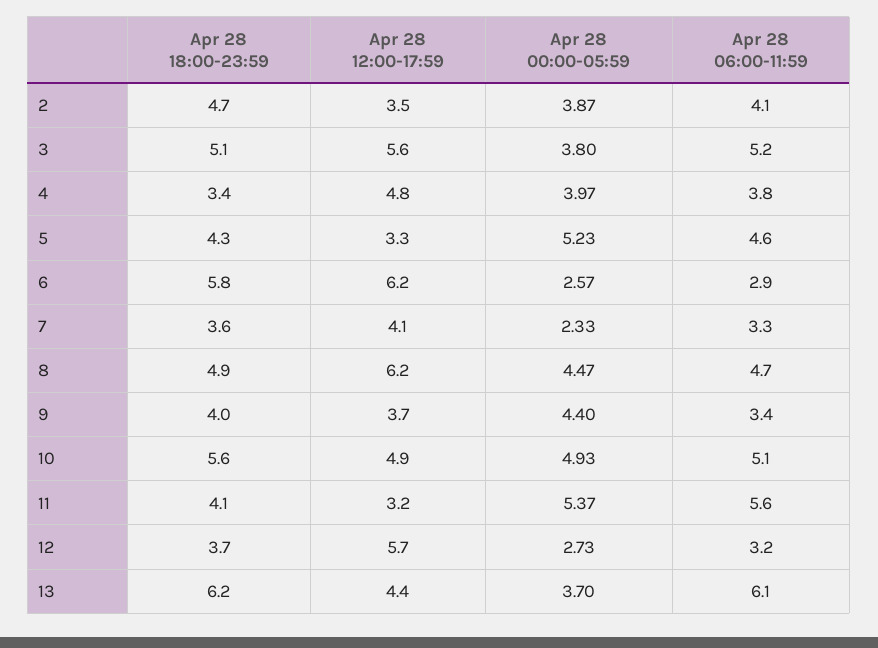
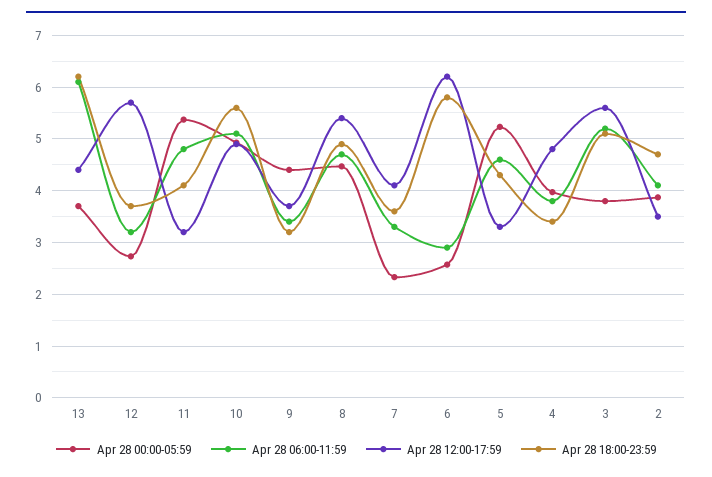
  {
    "Apr 28 18:00-23:59": {
      "2": 4.7,
      "3": 5.1,
      "4": 3.4,
      "5": 4.3,
      "6": 5.8,
      "7": 3.6,
      "8": 4.9,
-     "9": 4,
+     "9": 3.2,
      "10": 5.6,
      "11": 4.1,
      "12": 3.7,
      "13": 6.2
    },
    "Apr 28 12:00-17:59": {
      "2": 3.5,
      "3": 5.6,
      "4": 4.8,
      "5": 3.3,
      "6": 6.2,
      "7": 4.1,
-     "8": 6.2,
+     "8": 5.4,
      "9": 3.7,
      "10": 4.9,
      "11": 3.2,
      "12": 5.7,
      "13": 4.4
    },
    "Apr 28 00:00-05:59": {
      "2": 3.87,
      "3": 3.8,
      "4": 3.97,
      "5": 5.23,
      "6": 2.57,
      "7": 2.33,
      "8": 4.47,
      "9": 4.4,
      "10": 4.93,
      "11": 5.37,
      "12": 2.73,
      "13": 3.7
    },
    "Apr 28 06:00-11:59": {
      "2": 4.1,
      "3": 5.2,
      "4": 3.8,
      "5": 4.6,
      "6": 2.9,
      "7": 3.3,
      "8": 4.7,
      "9": 3.4,
      "10": 5.1,
-     "11": 5.6,
+     "11": 4.8,
      "12": 3.2,
      "13": 6.1
    }
  }

